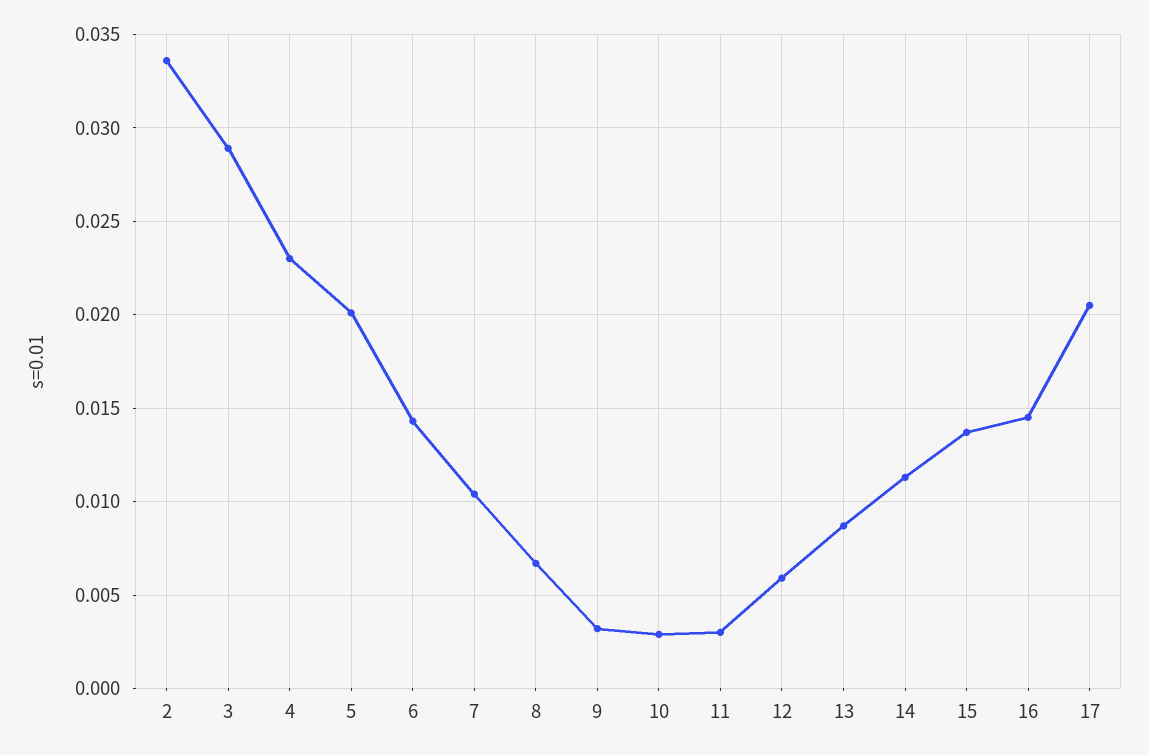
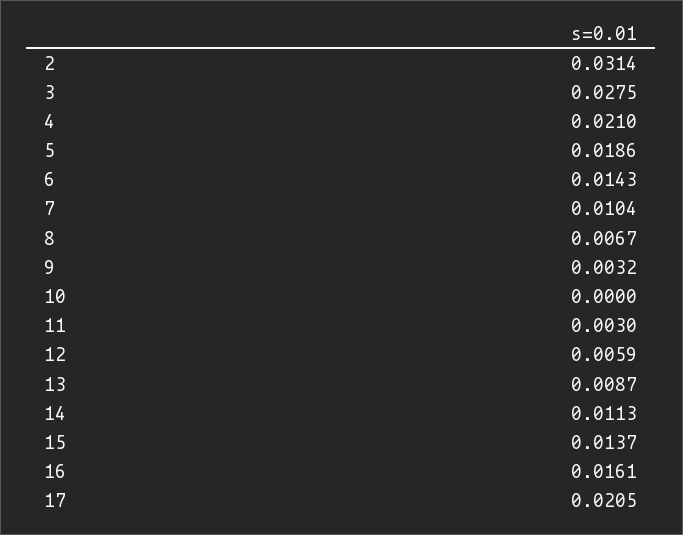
  {
-   "2": 0.0335,
+   "2": 0.0314,
-   "3": 0.029,
+   "3": 0.0275,
-   "4": 0.023,
+   "4": 0.021,
-   "5": 0.02,
+   "5": 0.0186,
    "6": 0.0143,
    "7": 0.0104,
    "8": 0.0067,
    "9": 0.0032,
-   "10": 0.003,
+   "10": 0,
    "11": 0.003,
    "12": 0.0059,
    "13": 0.0087,
    "14": 0.0113,
    "15": 0.0137,
-   "16": 0.0145,
+   "16": 0.0161,
    "17": 0.0205
  }

